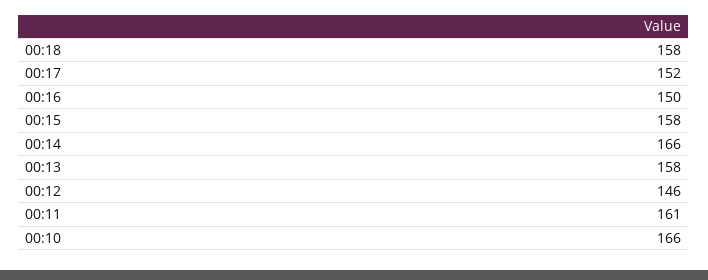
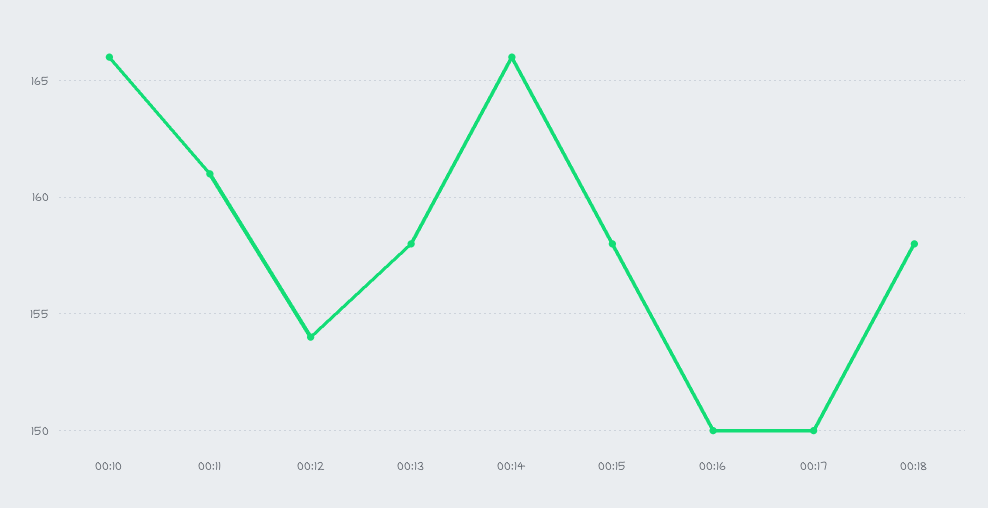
  {
    "00:18": 158,
-   "00:17": 152,
+   "00:17": 150,
    "00:16": 150,
    "00:15": 158,
    "00:14": 166,
    "00:13": 158,
-   "00:12": 146,
+   "00:12": 154,
    "00:11": 161,
    "00:10": 166
  }

